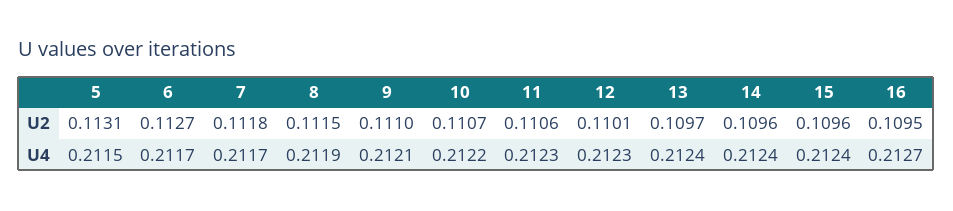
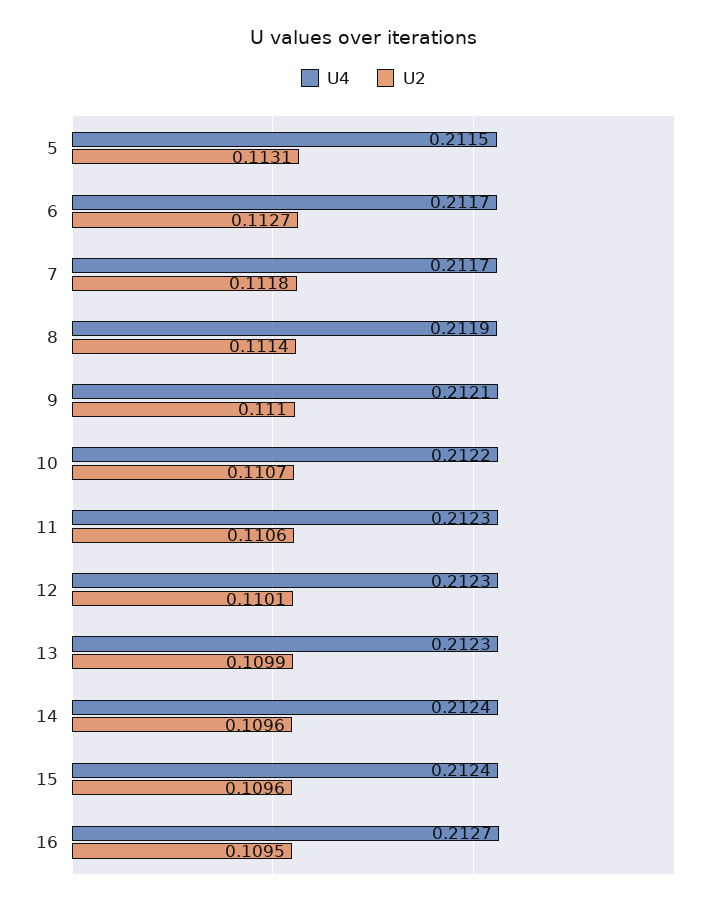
  {
    "U2": {
      "5": 0.1131,
      "6": 0.1127,
      "7": 0.1118,
-     "8": 0.1115,
+     "8": 0.1114,
      "9": 0.111,
      "10": 0.1107,
      "11": 0.1106,
      "12": 0.1101,
-     "13": 0.1097,
+     "13": 0.1099,
      "14": 0.1096,
      "15": 0.1096,
      "16": 0.1095
    },
    "U4": {
      "5": 0.2115,
      "6": 0.2117,
      "7": 0.2117,
      "8": 0.2119,
      "9": 0.2121,
      "10": 0.2122,
      "11": 0.2123,
      "12": 0.2123,
-     "13": 0.2124,
+     "13": 0.2123,
      "14": 0.2124,
      "15": 0.2124,
      "16": 0.2127
    }
  }

